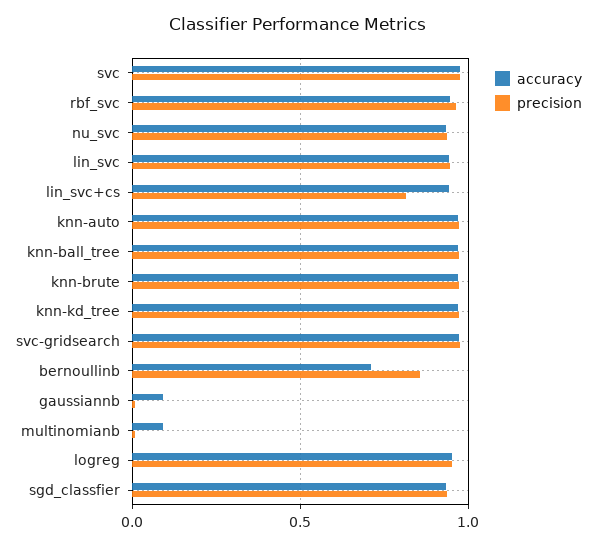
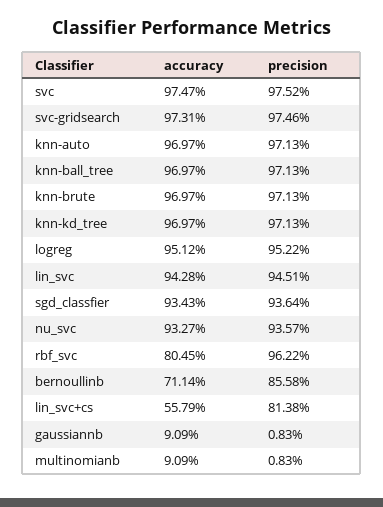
  {
    "accuracy": {
      "svc": 0.9747,
-     "rbf_svc": 0.95,
+     "rbf_svc": 0.8045,
      "nu_svc": 0.9327,
      "lin_svc": 0.9428,
-     "lin_svc+cs": 0.95,
+     "lin_svc+cs": 0.5579,
      "knn-auto": 0.9697,
      "knn-ball_tree": 0.9697,
      "knn-brute": 0.9697,
      "knn-kd_tree": 0.9697,
      "svc-gridsearch": 0.9731,
      "bernoullinb": 0.7114,
      "gaussiannb": 0.0909,
      "multinomianb": 0.0909,
      "logreg": 0.9512,
      "sgd_classfier": 0.9343
    },
    "precision": {
      "svc": 0.9752,
      "rbf_svc": 0.9622,
      "nu_svc": 0.9357,
      "lin_svc": 0.9451,
      "lin_svc+cs": 0.8138,
      "knn-auto": 0.9713,
      "knn-ball_tree": 0.9713,
      "knn-brute": 0.9713,
      "knn-kd_tree": 0.9713,
      "svc-gridsearch": 0.9746,
      "bernoullinb": 0.8558,
      "gaussiannb": 0.0083,
      "multinomianb": 0.0083,
      "logreg": 0.9522,
      "sgd_classfier": 0.9364
    }
  }

